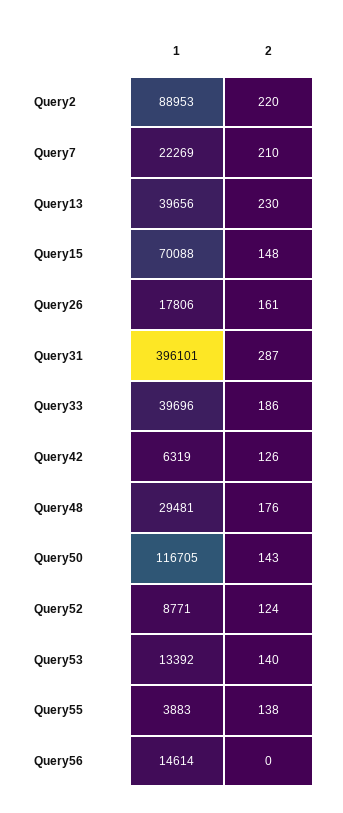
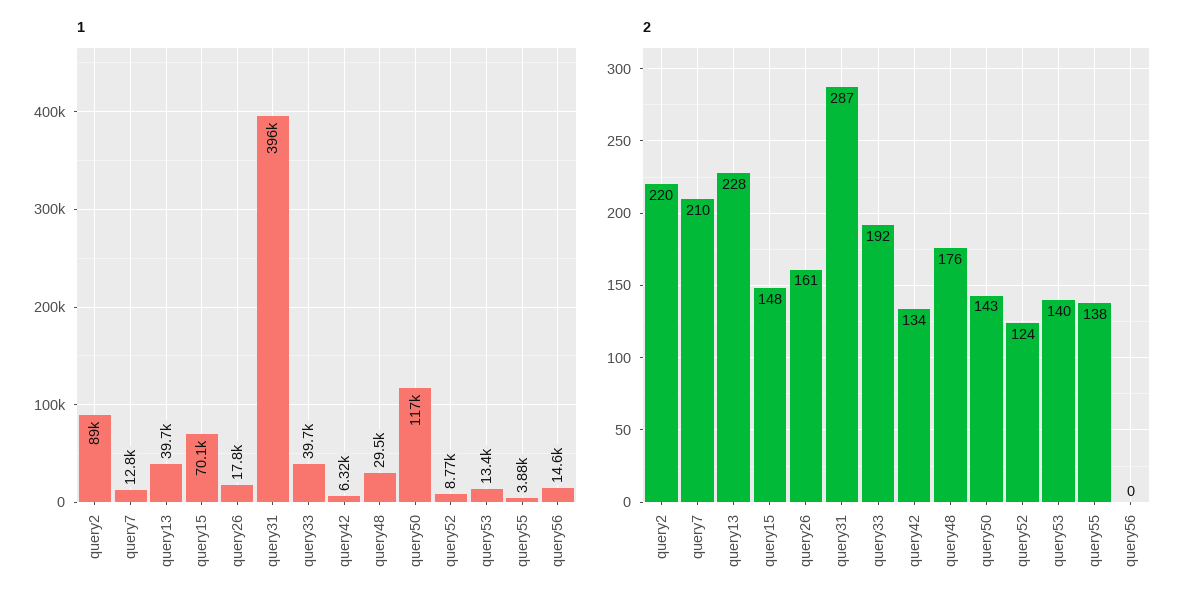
  {
    "1": {
      "Query2": 88953,
-     "Query7": 22269,
+     "Query7": 12800,
      "Query13": 39656,
      "Query15": 70088,
      "Query26": 17806,
      "Query31": 396101,
      "Query33": 39696,
      "Query42": 6319,
      "Query48": 29481,
      "Query50": 116705,
      "Query52": 8771,
      "Query53": 13392,
      "Query55": 3883,
      "Query56": 14614
    },
    "2": {
      "Query2": 220,
      "Query7": 210,
-     "Query13": 230,
+     "Query13": 228,
      "Query15": 148,
      "Query26": 161,
      "Query31": 287,
-     "Query33": 186,
+     "Query33": 192,
-     "Query42": 126,
+     "Query42": 134,
      "Query48": 176,
      "Query50": 143,
      "Query52": 124,
      "Query53": 140,
      "Query55": 138,
      "Query56": 0
    }
  }

